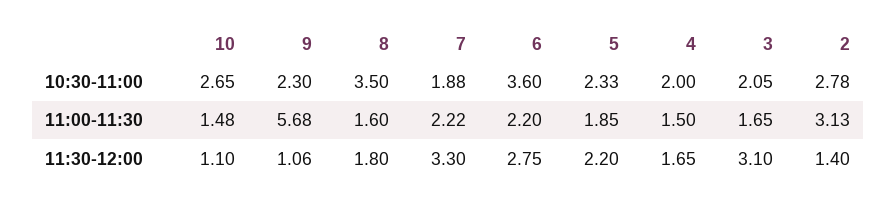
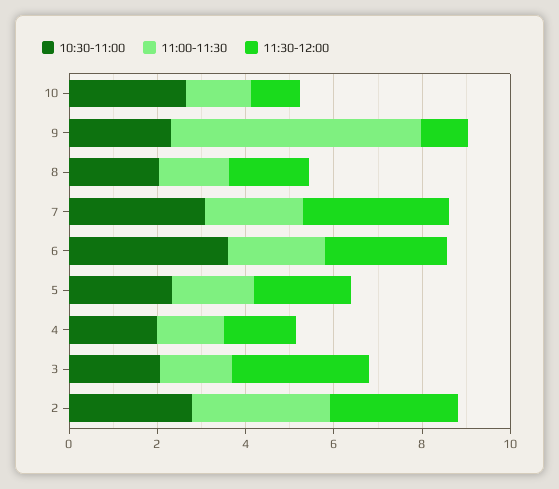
  {
    "10:30-11:00": {
      "10": 2.65,
      "9": 2.3,
-     "8": 3.5,
+     "8": 2,
-     "7": 1.88,
+     "7": 3,
      "6": 3.6,
      "5": 2.33,
      "4": 2,
      "3": 2.05,
      "2": 2.78
    },
    "11:00-11:30": {
      "10": 1.48,
      "9": 5.68,
      "8": 1.6,
      "7": 2.22,
      "6": 2.2,
      "5": 1.85,
      "4": 1.5,
      "3": 1.65,
      "2": 3.13
    },
    "11:30-12:00": {
      "10": 1.1,
      "9": 1.06,
      "8": 1.8,
      "7": 3.3,
      "6": 2.75,
      "5": 2.2,
      "4": 1.65,
      "3": 3.1,
-     "2": 1.4
+     "2": 3
    }
  }

